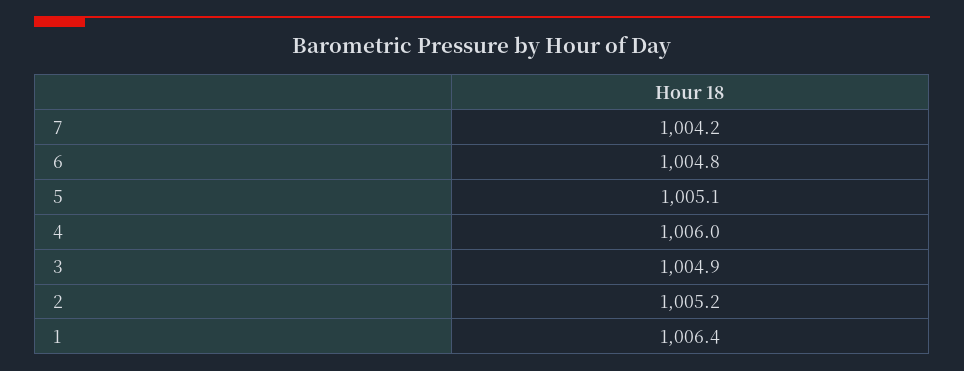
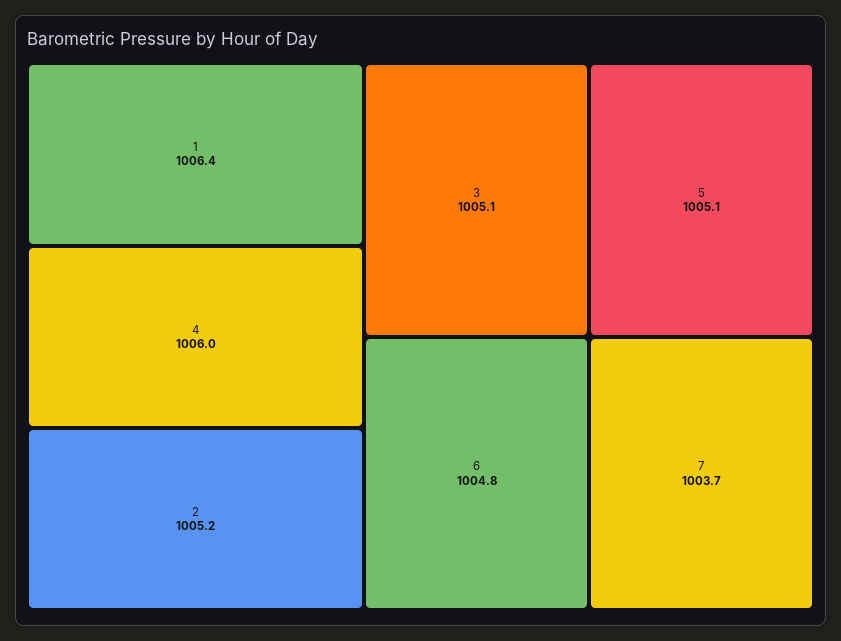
  {
-   "7": 1004.2,
+   "7": 1003.7,
    "6": 1004.8,
    "5": 1005.1,
    "4": 1006,
-   "3": 1004.9,
+   "3": 1005.1,
    "2": 1005.2,
    "1": 1006.4
  }

